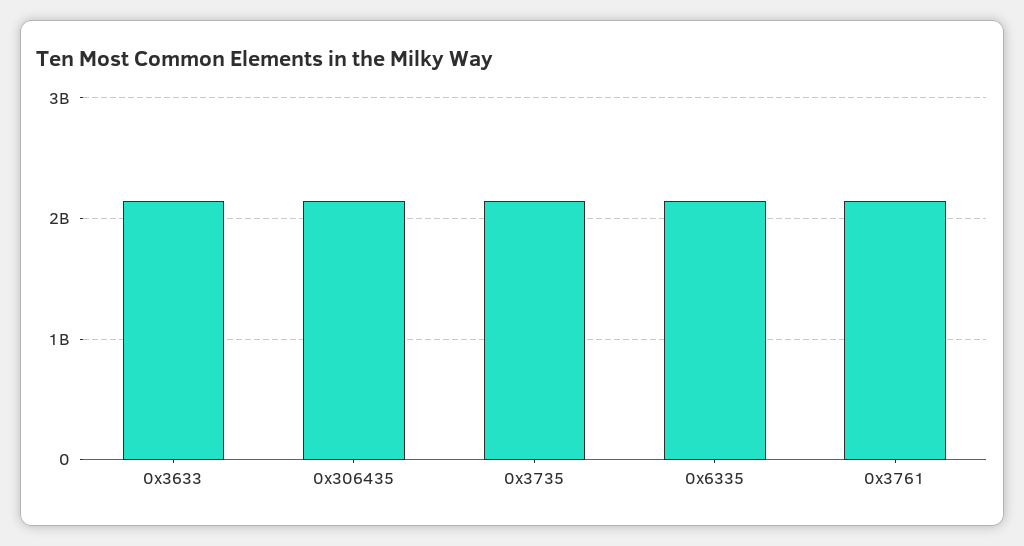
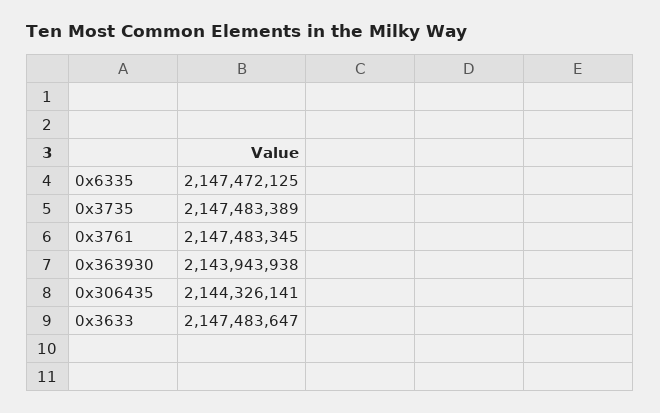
  {
    "0x3633": 2147483647,
    "0x306435": 2144326141,
    "0x3735": 2147483389,
    "0x6335": 2147472125,
-   "0x3761": 2147483345
+   "0x3761": 2147483345,
+   "0x363930": 2143943938
  }

